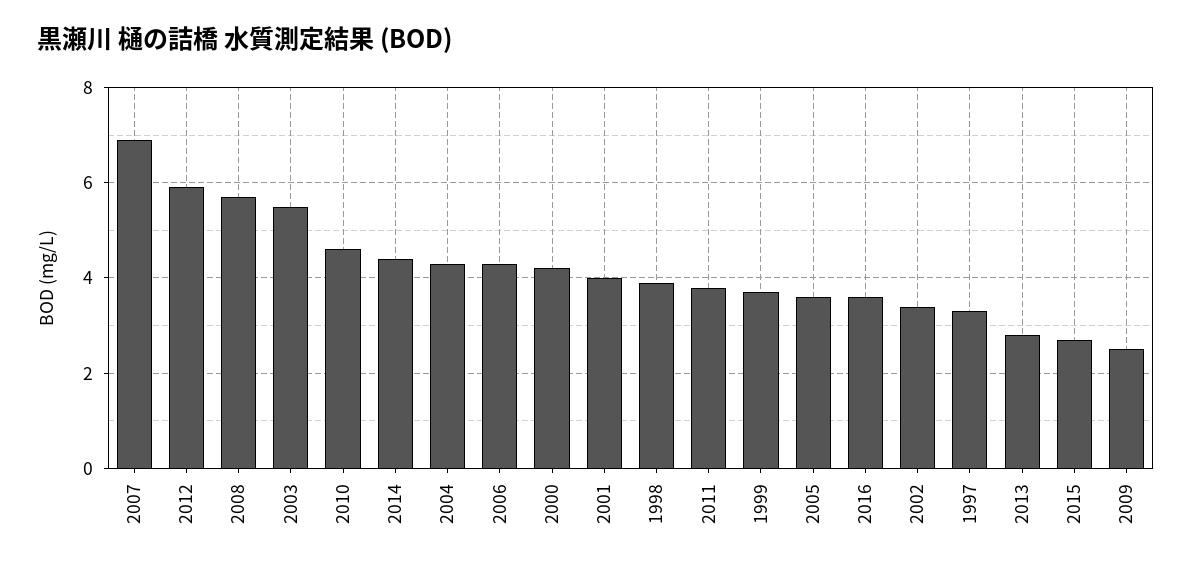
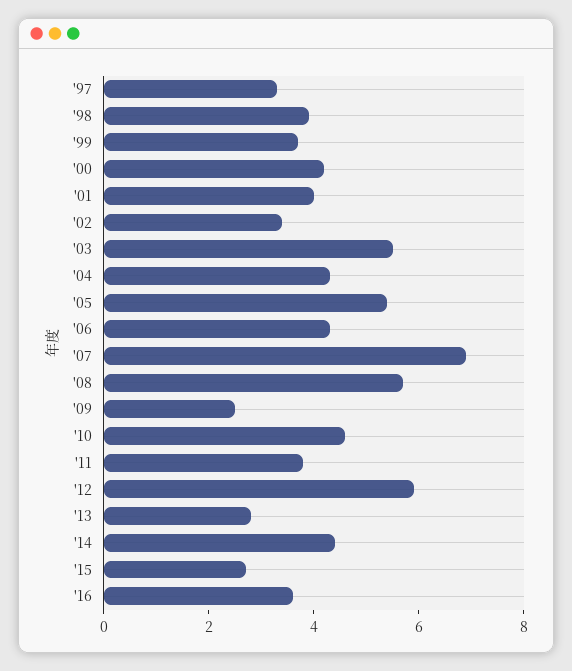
  {
    "2007": 7,
    "2012": 6,
    "2008": 5.5,
    "2003": 5.5,
    "2010": 4.5,
    "2014": 4.5,
    "2004": 4.5,
    "2006": 4.5,
    "2000": 4,
    "2001": 4,
    "1998": 4,
    "2011": 4,
    "1999": 3.5,
-   "2005": 3.5,
+   "2005": 5.5,
    "2016": 3.5,
    "2002": 3.5,
    "1997": 3.5,
    "2013": 3,
    "2015": 2.5,
    "2009": 2.5
  }

